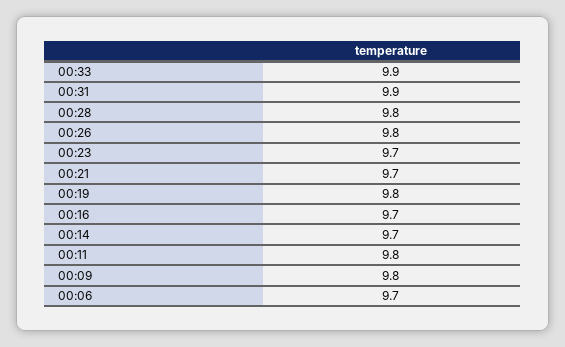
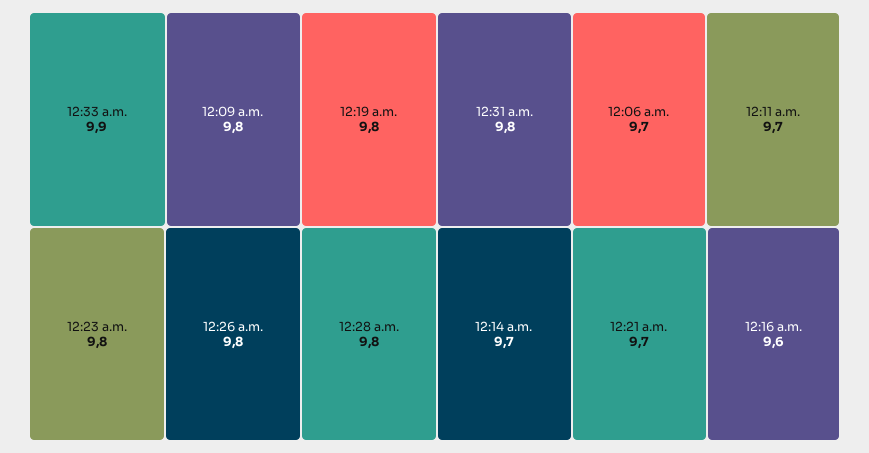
  {
    "00:33": 9.9,
-   "00:31": 9.9,
+   "00:31": 9.8,
    "00:28": 9.8,
    "00:26": 9.8,
-   "00:23": 9.7,
+   "00:23": 9.8,
    "00:21": 9.7,
    "00:19": 9.8,
-   "00:16": 9.7,
+   "00:16": 9.6,
    "00:14": 9.7,
-   "00:11": 9.8,
+   "00:11": 9.7,
    "00:09": 9.8,
    "00:06": 9.7
  }

